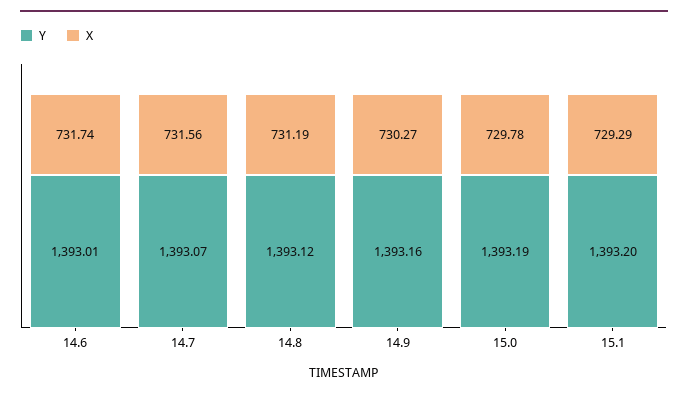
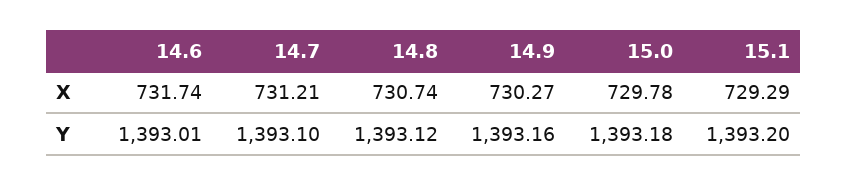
  {
    "Y": {
      "14.6": 1393.01,
-     "14.7": 1393.07,
+     "14.7": 1393.1,
      "14.8": 1393.12,
      "14.9": 1393.16,
-     "15.0": 1393.19,
+     "15.0": 1393.18,
      "15.1": 1393.2
    },
    "X": {
      "14.6": 731.74,
-     "14.7": 731.56,
+     "14.7": 731.21,
-     "14.8": 731.19,
+     "14.8": 730.74,
      "14.9": 730.27,
      "15.0": 729.78,
      "15.1": 729.29
    }
  }

